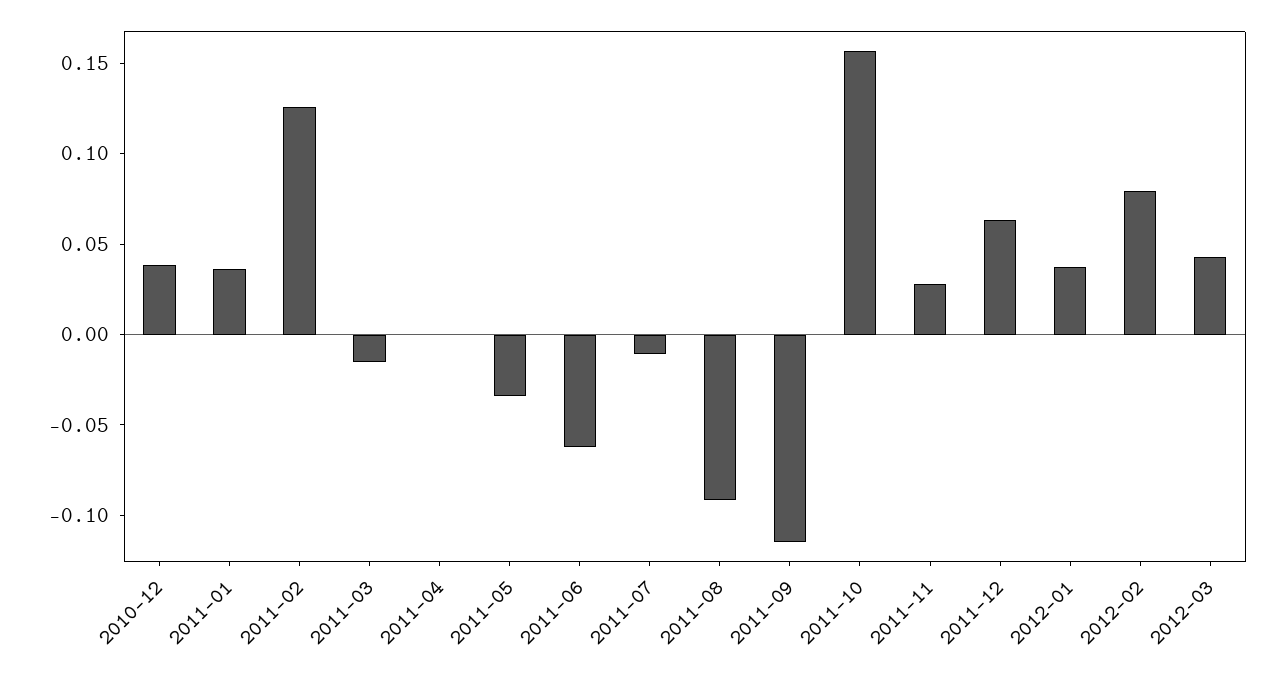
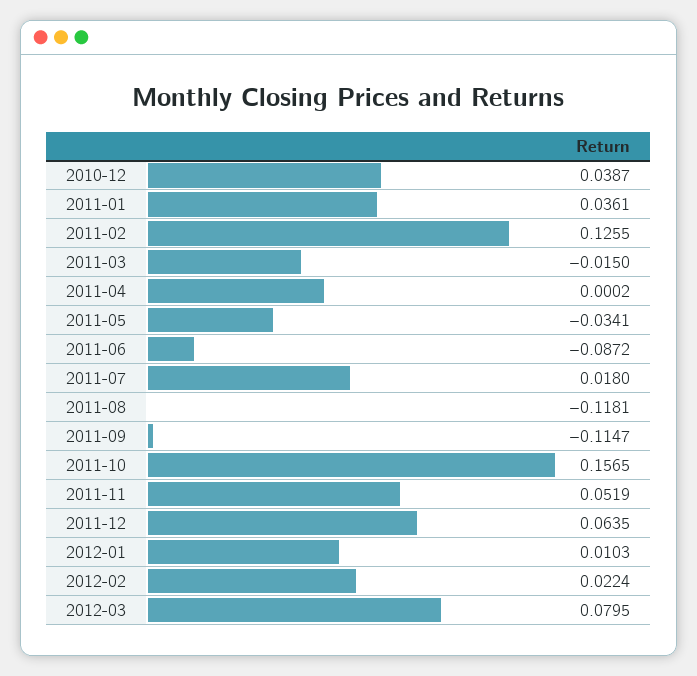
  {
    "2010-12": 0.0387,
    "2011-01": 0.0361,
    "2011-02": 0.1255,
    "2011-03": -0.015,
    "2011-04": 0.0002,
    "2011-05": -0.0341,
-   "2011-06": -0.06,
+   "2011-06": -0.0872,
-   "2011-07": -0.01,
+   "2011-07": 0.018,
-   "2011-08": -0.09,
+   "2011-08": -0.1181,
    "2011-09": -0.1147,
    "2011-10": 0.1565,
-   "2011-11": 0.03,
+   "2011-11": 0.0519,
    "2011-12": 0.0635,
-   "2012-01": 0.04,
+   "2012-01": 0.0103,
-   "2012-02": 0.08,
+   "2012-02": 0.0224,
-   "2012-03": 0.04
+   "2012-03": 0.0795
  }

